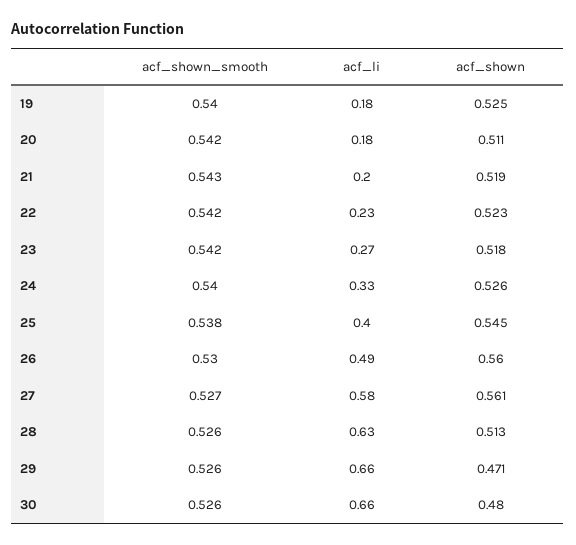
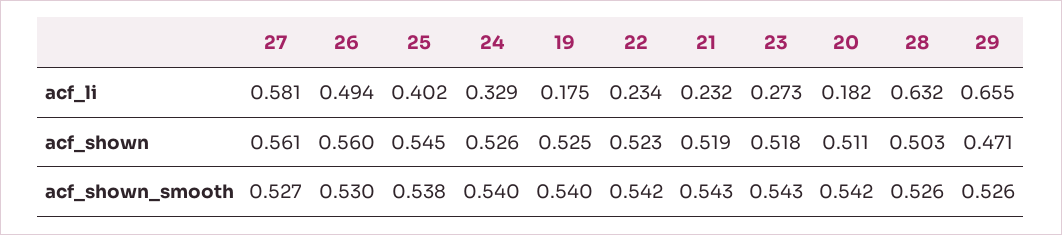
  {
    "acf_shown_smooth": {
      "19": 0.54,
      "20": 0.542,
      "21": 0.543,
      "22": 0.542,
-     "23": 0.542,
+     "23": 0.543,
      "24": 0.54,
      "25": 0.538,
      "26": 0.53,
      "27": 0.527,
      "28": 0.526,
-     "29": 0.526,
+     "29": 0.526
-     "30": 0.526
    },
    "acf_li": {
      "19": 0.175,
      "20": 0.182,
-     "21": 0.2,
+     "21": 0.232,
      "22": 0.234,
      "23": 0.273,
      "24": 0.329,
      "25": 0.402,
      "26": 0.494,
      "27": 0.581,
      "28": 0.632,
-     "29": 0.655,
+     "29": 0.655
-     "30": 0.66
    },
    "acf_shown": {
      "19": 0.525,
      "20": 0.511,
      "21": 0.519,
      "22": 0.523,
      "23": 0.518,
      "24": 0.526,
      "25": 0.545,
      "26": 0.56,
      "27": 0.561,
-     "28": 0.513,
+     "28": 0.503,
-     "29": 0.471,
+     "29": 0.471
-     "30": 0.48
    }
  }

